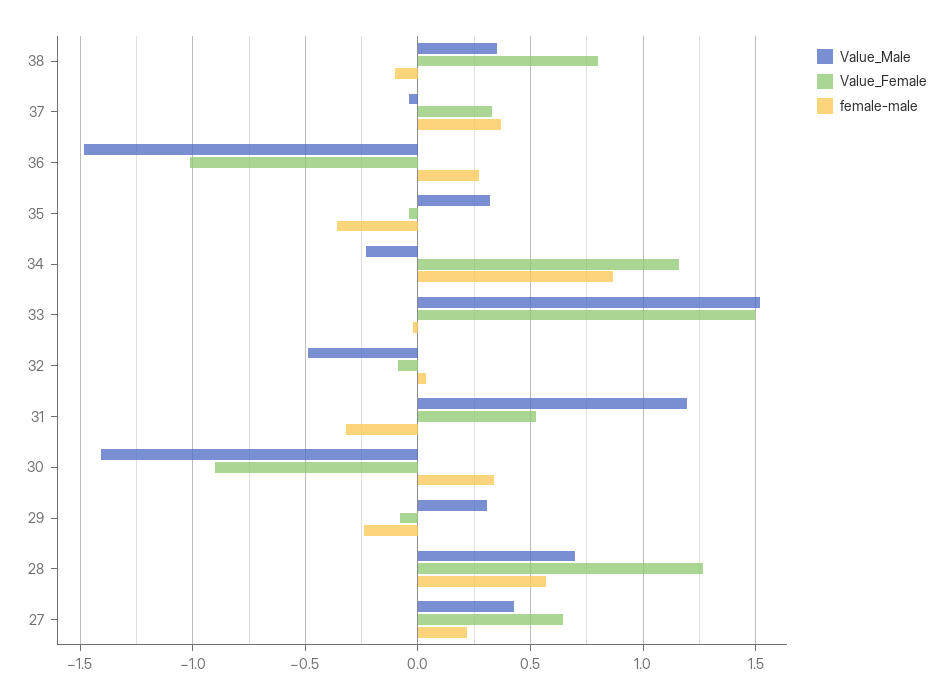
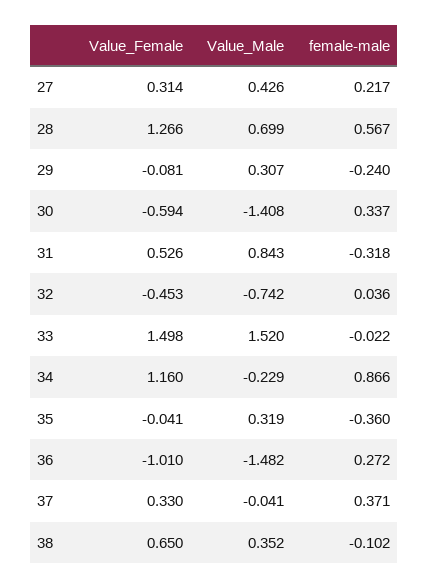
  {
    "Value_Male": {
      "38": 0.352,
      "37": -0.041,
      "36": -1.482,
      "35": 0.319,
      "34": -0.229,
      "33": 1.52,
-     "32": -0.5,
+     "32": -0.742,
-     "31": 1.2,
+     "31": 0.843,
      "30": -1.408,
      "29": 0.307,
      "28": 0.699,
      "27": 0.426
    },
    "Value_Female": {
-     "38": 0.8,
+     "38": 0.65,
      "37": 0.33,
      "36": -1.01,
      "35": -0.041,
      "34": 1.16,
      "33": 1.498,
-     "32": -0.1,
+     "32": -0.453,
      "31": 0.526,
-     "30": -0.9,
+     "30": -0.594,
      "29": -0.081,
      "28": 1.266,
-     "27": 0.65
+     "27": 0.314
    },
    "female-male": {
      "38": -0.102,
      "37": 0.371,
      "36": 0.272,
      "35": -0.36,
      "34": 0.866,
      "33": -0.022,
      "32": 0.036,
      "31": -0.318,
      "30": 0.337,
      "29": -0.24,
      "28": 0.567,
      "27": 0.217
    }
  }

